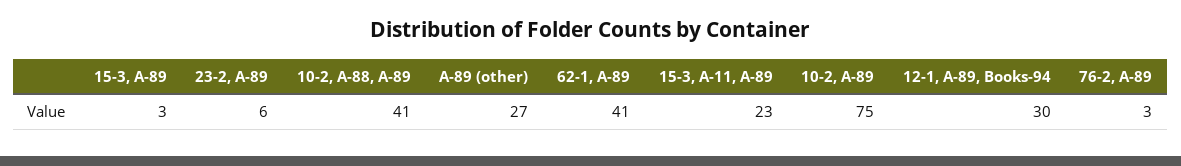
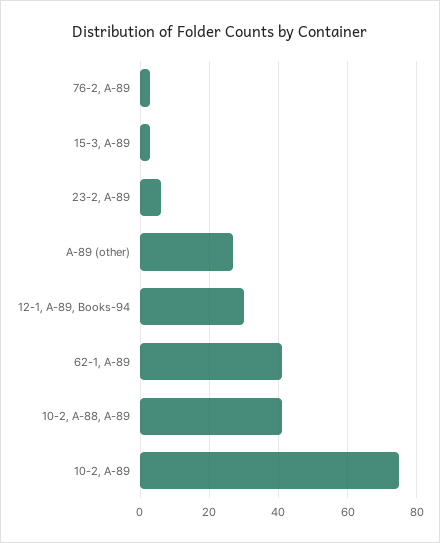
  {
    "15-3, A-89": 3,
    "23-2, A-89": 6,
    "10-2, A-88, A-89": 41,
    "A-89 (other)": 27,
    "62-1, A-89": 41,
-   "15-3, A-11, A-89": 23,
    "10-2, A-89": 75,
    "12-1, A-89, Books-94": 30,
    "76-2, A-89": 3
  }

